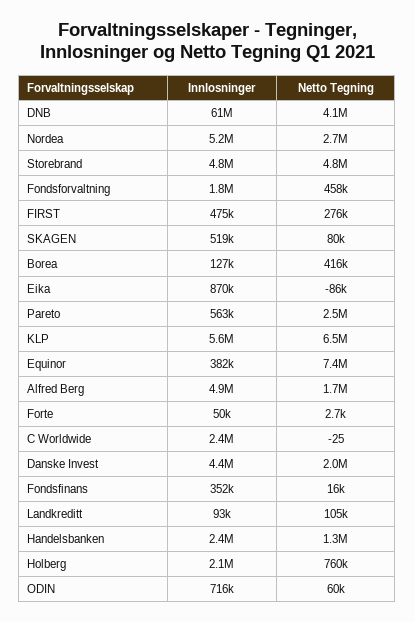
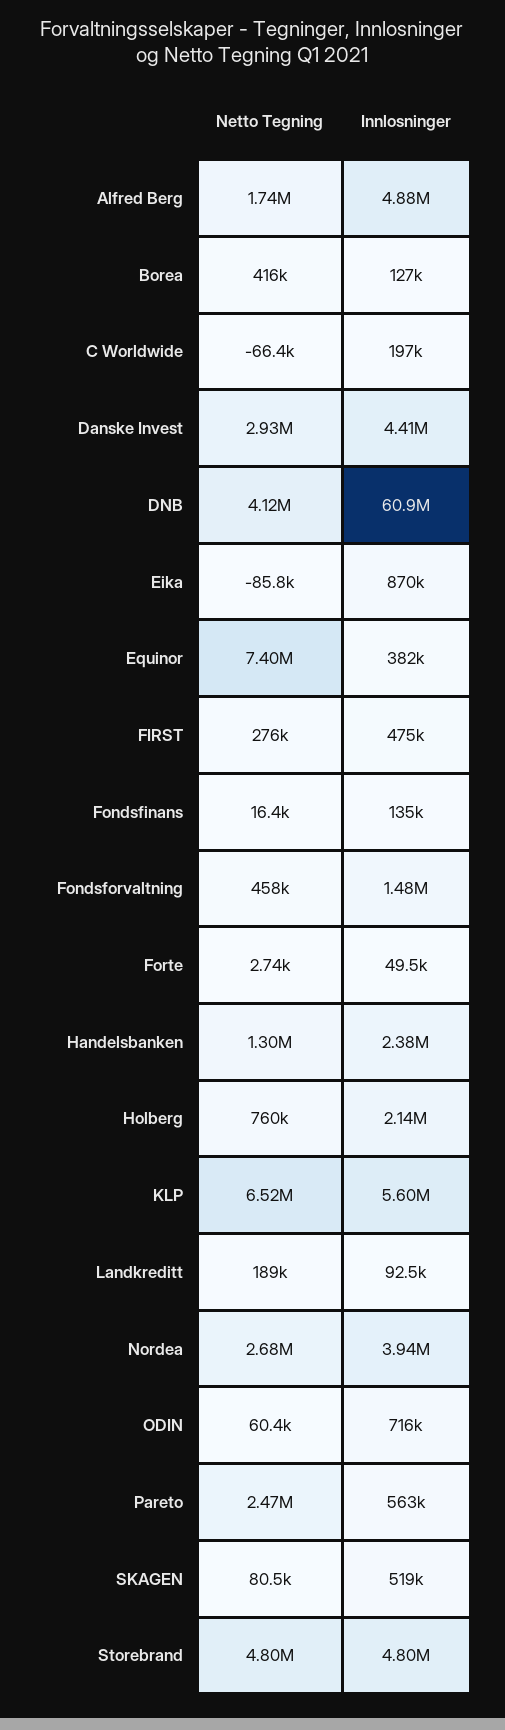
  {
    "Innlosninger": {
      "DNB": 60900000,
-     "Nordea": 5200000,
+     "Nordea": 3940000,
      "Storebrand": 4800000,
-     "Fondsforvaltning": 1800000,
+     "Fondsforvaltning": 1480000,
      "FIRST": 475000,
      "SKAGEN": 519000,
      "Borea": 127000,
      "Eika": 870000,
      "Pareto": 563000,
      "KLP": 5600000,
      "Equinor": 382000,
      "Alfred Berg": 4880000,
      "Forte": 49500,
-     "C Worldwide": 2400000,
+     "C Worldwide": 197000,
      "Danske Invest": 4410000,
-     "Fondsfinans": 352000,
+     "Fondsfinans": 135000,
      "Landkreditt": 92500,
      "Handelsbanken": 2380000,
      "Holberg": 2140000,
      "ODIN": 716000
    },
    "Netto Tegning": {
      "DNB": 4120000,
      "Nordea": 2680000,
      "Storebrand": 4800000,
      "Fondsforvaltning": 458000,
      "FIRST": 276000,
      "SKAGEN": 80500,
      "Borea": 416000,
      "Eika": -85800,
      "Pareto": 2470000,
      "KLP": 6520000,
      "Equinor": 7400000,
      "Alfred Berg": 1740000,
      "Forte": 2740,
-     "C Worldwide": -25,
+     "C Worldwide": -66400,
-     "Danske Invest": 2000000,
+     "Danske Invest": 2930000,
      "Fondsfinans": 16400,
-     "Landkreditt": 105000,
+     "Landkreditt": 189000,
      "Handelsbanken": 1300000,
      "Holberg": 760000,
      "ODIN": 60400
    }
  }

